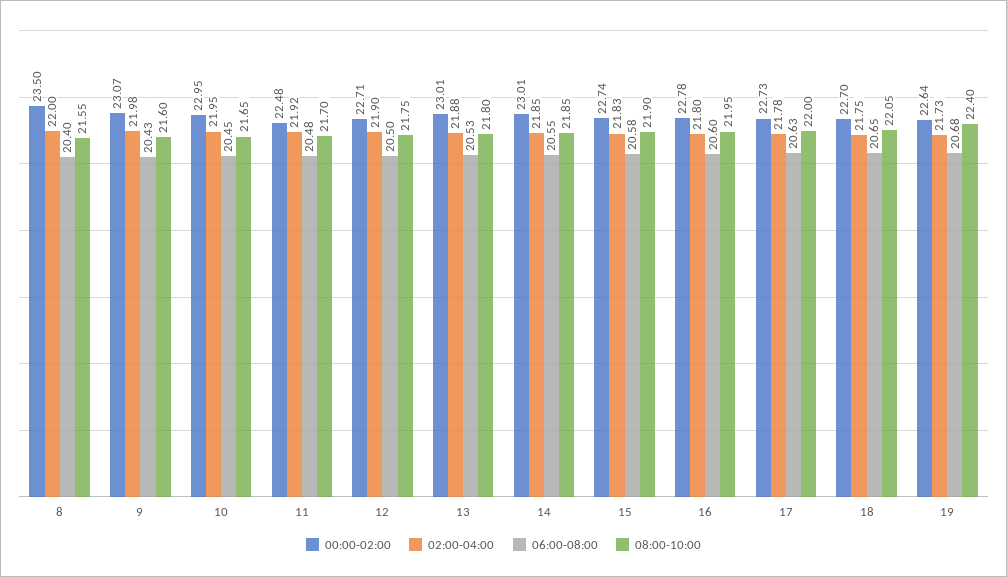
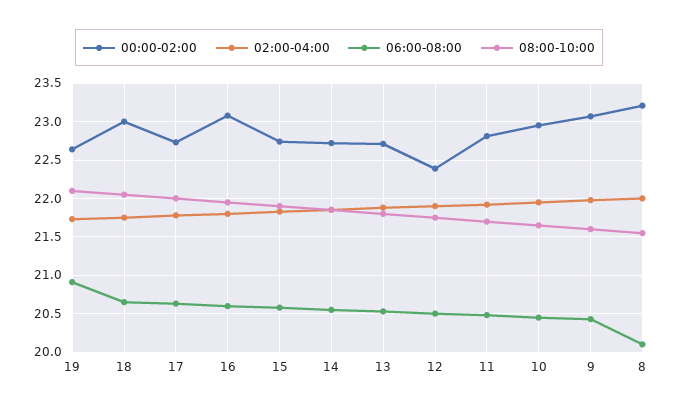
  {
    "00:00-02:00": {
-     "8": 23.5,
+     "8": 23.2,
      "9": 23.07,
      "10": 22.95,
-     "11": 22.48,
+     "11": 22.8,
-     "12": 22.71,
+     "12": 22.4,
-     "13": 23.01,
+     "13": 22.7,
-     "14": 23.01,
+     "14": 22.7,
      "15": 22.74,
-     "16": 22.78,
+     "16": 23.1,
      "17": 22.73,
-     "18": 22.7,
+     "18": 23,
      "19": 22.64
    },
    "02:00-04:00": {
      "8": 22,
      "9": 21.98,
      "10": 21.95,
      "11": 21.92,
      "12": 21.9,
      "13": 21.88,
      "14": 21.85,
      "15": 21.83,
      "16": 21.8,
      "17": 21.78,
      "18": 21.75,
      "19": 21.73
    },
    "06:00-08:00": {
-     "8": 20.4,
+     "8": 20.1,
      "9": 20.43,
      "10": 20.45,
      "11": 20.48,
      "12": 20.5,
      "13": 20.53,
      "14": 20.55,
      "15": 20.58,
      "16": 20.6,
      "17": 20.63,
      "18": 20.65,
-     "19": 20.68
+     "19": 20.9
    },
    "08:00-10:00": {
      "8": 21.55,
      "9": 21.6,
      "10": 21.65,
      "11": 21.7,
      "12": 21.75,
      "13": 21.8,
      "14": 21.85,
      "15": 21.9,
      "16": 21.95,
      "17": 22,
      "18": 22.05,
-     "19": 22.4
+     "19": 22.1
    }
  }

